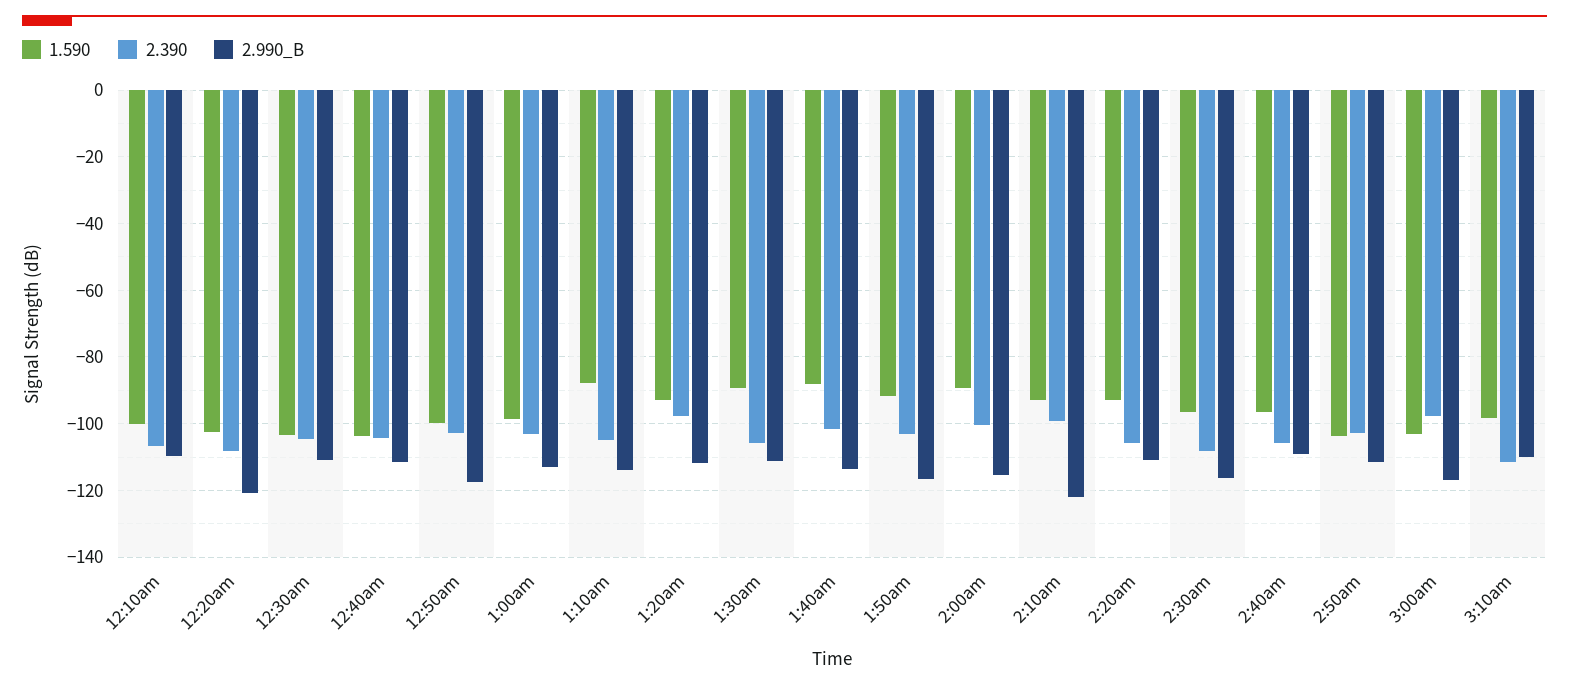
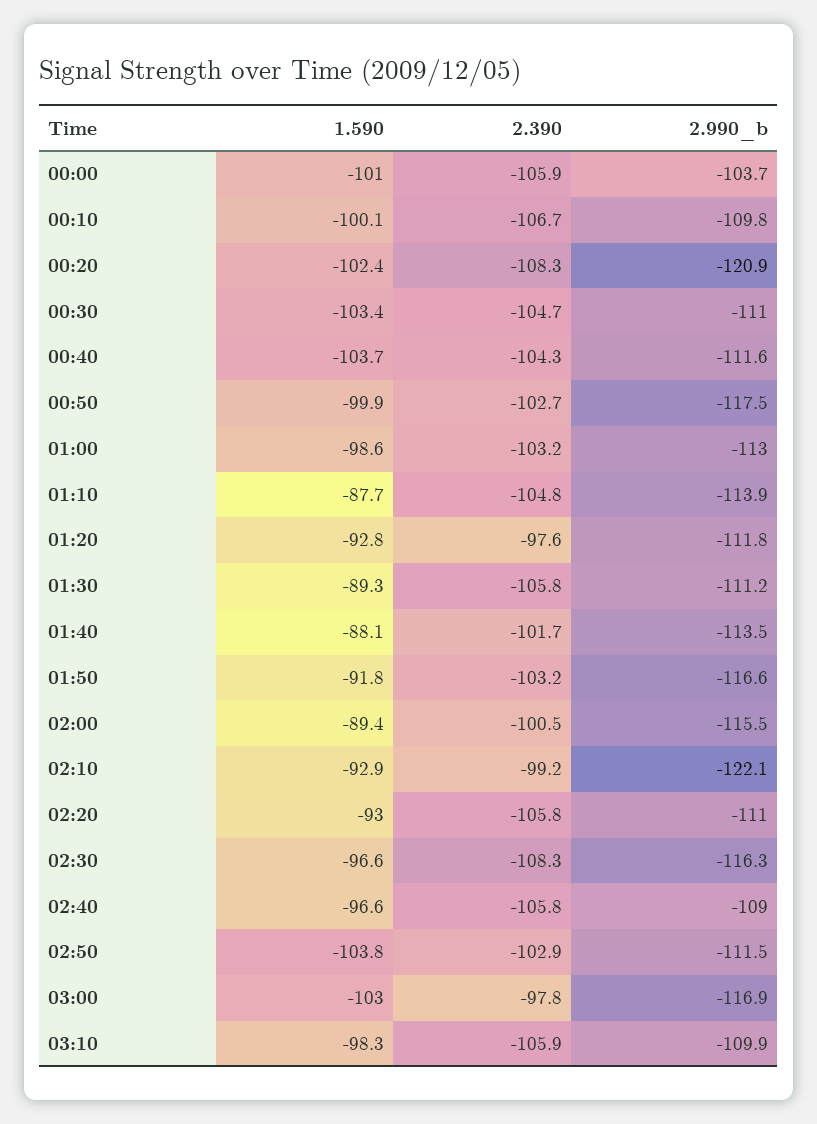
  {
    "1.590": {
      "12:10am": -100.1,
      "12:20am": -102.4,
      "12:30am": -103.4,
      "12:40am": -103.7,
      "12:50am": -99.9,
      "1:00am": -98.6,
      "1:10am": -87.7,
      "1:20am": -92.8,
      "1:30am": -89.3,
      "1:40am": -88.1,
      "1:50am": -91.8,
      "2:00am": -89.4,
      "2:10am": -92.9,
      "2:20am": -93,
      "2:30am": -96.6,
      "2:40am": -96.6,
      "2:50am": -103.8,
      "3:00am": -103,
-     "3:10am": -98.3
+     "3:10am": -98.3,
+     "00:00": -101
    },
    "2.390": {
      "12:10am": -106.7,
      "12:20am": -108.3,
      "12:30am": -104.7,
      "12:40am": -104.3,
      "12:50am": -102.7,
      "1:00am": -103.2,
      "1:10am": -104.8,
      "1:20am": -97.6,
      "1:30am": -105.8,
      "1:40am": -101.7,
      "1:50am": -103.2,
      "2:00am": -100.5,
      "2:10am": -99.2,
      "2:20am": -105.8,
      "2:30am": -108.3,
      "2:40am": -105.8,
      "2:50am": -102.9,
      "3:00am": -97.8,
-     "3:10am": -112
+     "3:10am": -105.9,
+     "00:00": -105.9
    },
    "2.990_B": {
      "12:10am": -109.8,
      "12:20am": -120.9,
      "12:30am": -111,
      "12:40am": -111.6,
      "12:50am": -117.5,
      "1:00am": -113,
      "1:10am": -113.9,
      "1:20am": -111.8,
      "1:30am": -111.2,
      "1:40am": -113.5,
      "1:50am": -116.6,
      "2:00am": -115.5,
      "2:10am": -122.1,
      "2:20am": -111,
      "2:30am": -116.3,
      "2:40am": -109,
      "2:50am": -111.5,
      "3:00am": -116.9,
-     "3:10am": -109.9
+     "3:10am": -109.9,
+     "00:00": -103.7
    }
  }

